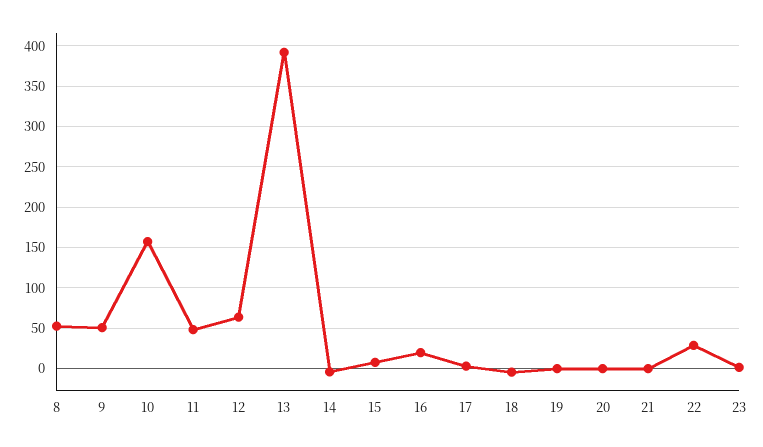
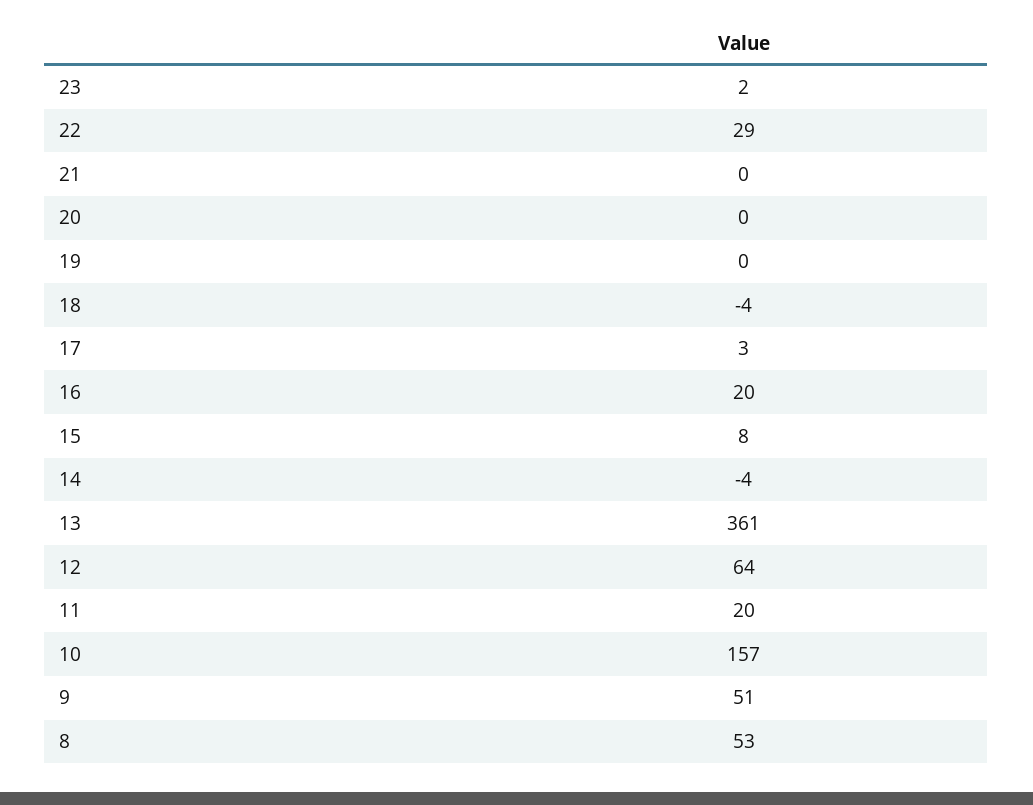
  {
    "8": 53,
    "9": 51,
    "10": 157,
-   "11": 50,
+   "11": 20,
    "12": 64,
-   "13": 390,
+   "13": 361,
    "14": -4,
    "15": 8,
    "16": 20,
    "17": 3,
    "18": -4,
    "19": 0,
    "20": 0,
    "21": 0,
    "22": 29,
    "23": 2
  }

